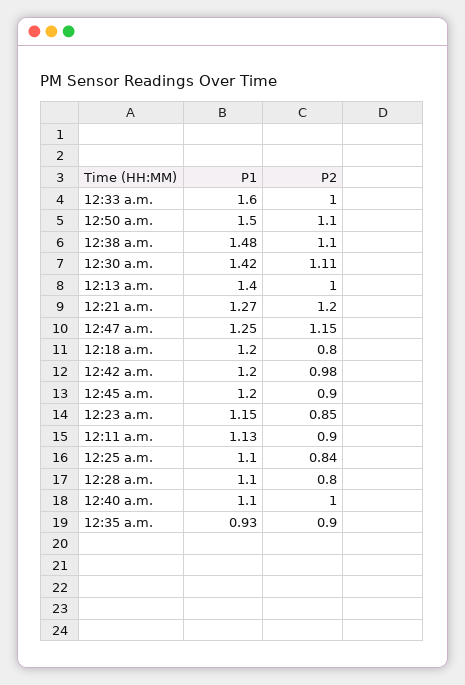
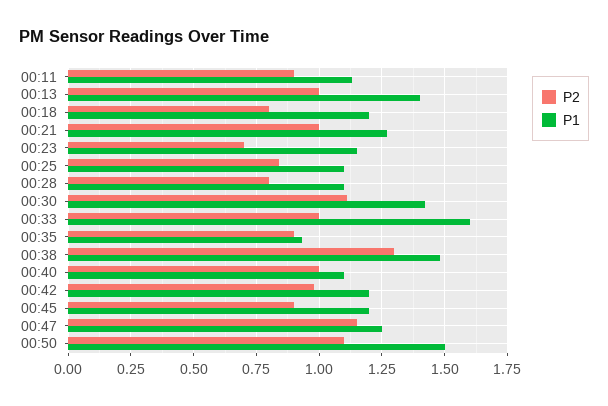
  {
    "P1": {
      "12:33 a.m.": 1.6,
      "12:50 a.m.": 1.5,
      "12:38 a.m.": 1.48,
      "12:30 a.m.": 1.42,
      "12:13 a.m.": 1.4,
      "12:21 a.m.": 1.27,
      "12:47 a.m.": 1.25,
      "12:18 a.m.": 1.2,
      "12:42 a.m.": 1.2,
      "12:45 a.m.": 1.2,
      "12:23 a.m.": 1.15,
      "12:11 a.m.": 1.13,
      "12:25 a.m.": 1.1,
      "12:28 a.m.": 1.1,
      "12:40 a.m.": 1.1,
      "12:35 a.m.": 0.93
    },
    "P2": {
      "12:33 a.m.": 1,
      "12:50 a.m.": 1.1,
-     "12:38 a.m.": 1.1,
+     "12:38 a.m.": 1.3,
      "12:30 a.m.": 1.11,
      "12:13 a.m.": 1,
-     "12:21 a.m.": 1.2,
+     "12:21 a.m.": 1,
      "12:47 a.m.": 1.15,
      "12:18 a.m.": 0.8,
      "12:42 a.m.": 0.98,
      "12:45 a.m.": 0.9,
-     "12:23 a.m.": 0.85,
+     "12:23 a.m.": 0.7,
      "12:11 a.m.": 0.9,
      "12:25 a.m.": 0.84,
      "12:28 a.m.": 0.8,
      "12:40 a.m.": 1,
      "12:35 a.m.": 0.9
    }
  }

